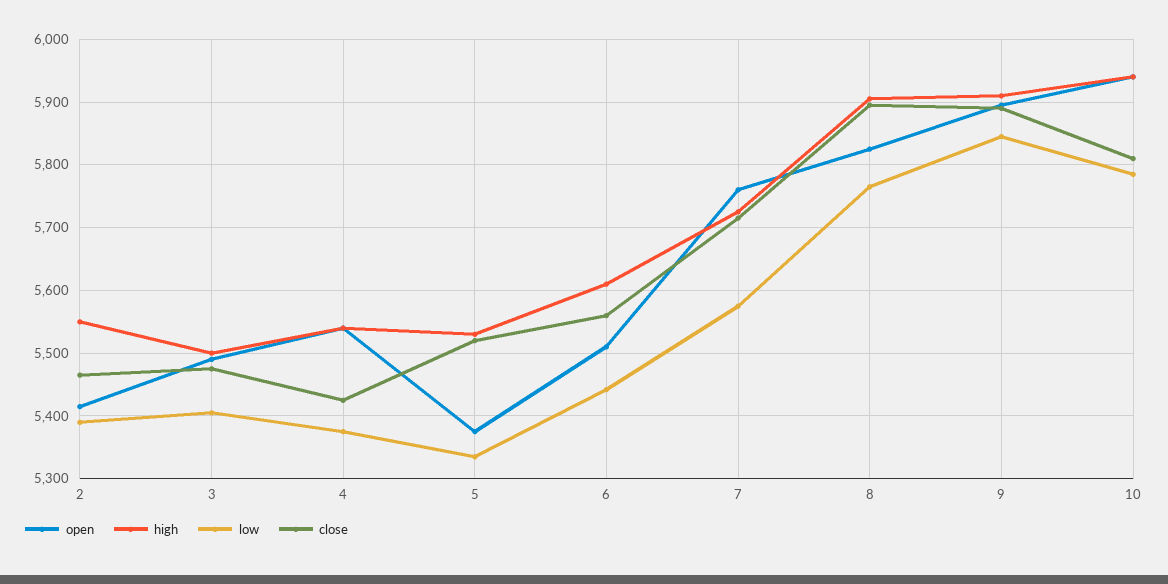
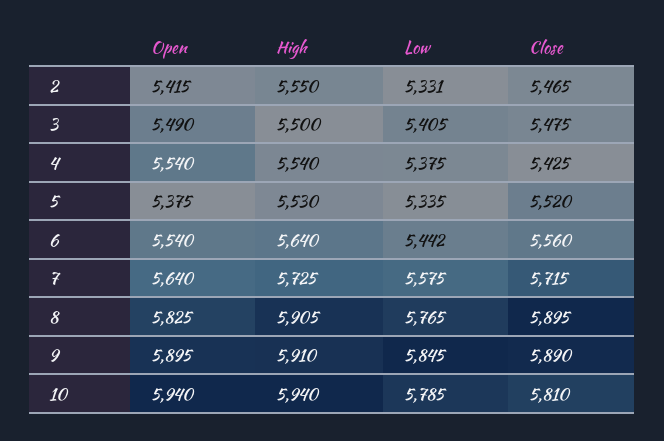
  {
    "open": {
      "2": 5415,
      "3": 5490,
      "4": 5540,
      "5": 5375,
-     "6": 5510,
+     "6": 5540,
-     "7": 5760,
+     "7": 5640,
      "8": 5825,
      "9": 5895,
      "10": 5940
    },
    "high": {
      "2": 5550,
      "3": 5500,
      "4": 5540,
      "5": 5530,
-     "6": 5610,
+     "6": 5640,
      "7": 5725,
      "8": 5905,
      "9": 5910,
      "10": 5940
    },
    "low": {
-     "2": 5390,
+     "2": 5331,
      "3": 5405,
      "4": 5375,
      "5": 5335,
      "6": 5442,
      "7": 5575,
      "8": 5765,
      "9": 5845,
      "10": 5785
    },
    "close": {
      "2": 5465,
      "3": 5475,
      "4": 5425,
      "5": 5520,
      "6": 5560,
      "7": 5715,
      "8": 5895,
      "9": 5890,
      "10": 5810
    }
  }

